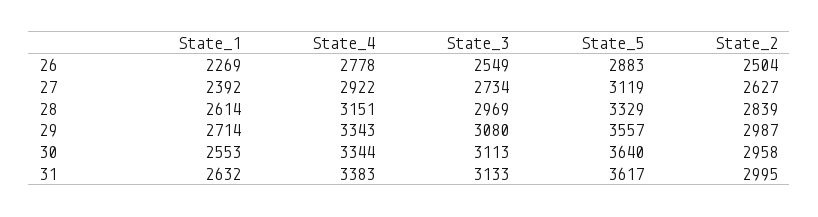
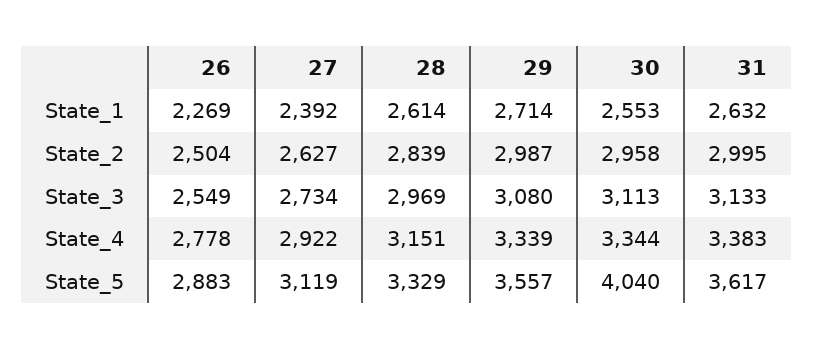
  {
    "State_1": {
      "26": 2269,
      "27": 2392,
      "28": 2614,
      "29": 2714,
      "30": 2553,
      "31": 2632
    },
    "State_4": {
      "26": 2778,
      "27": 2922,
      "28": 3151,
-     "29": 3343,
+     "29": 3339,
      "30": 3344,
      "31": 3383
    },
    "State_3": {
      "26": 2549,
      "27": 2734,
      "28": 2969,
      "29": 3080,
      "30": 3113,
      "31": 3133
    },
    "State_5": {
      "26": 2883,
      "27": 3119,
      "28": 3329,
      "29": 3557,
-     "30": 3640,
+     "30": 4040,
      "31": 3617
    },
    "State_2": {
      "26": 2504,
      "27": 2627,
      "28": 2839,
      "29": 2987,
      "30": 2958,
      "31": 2995
    }
  }

